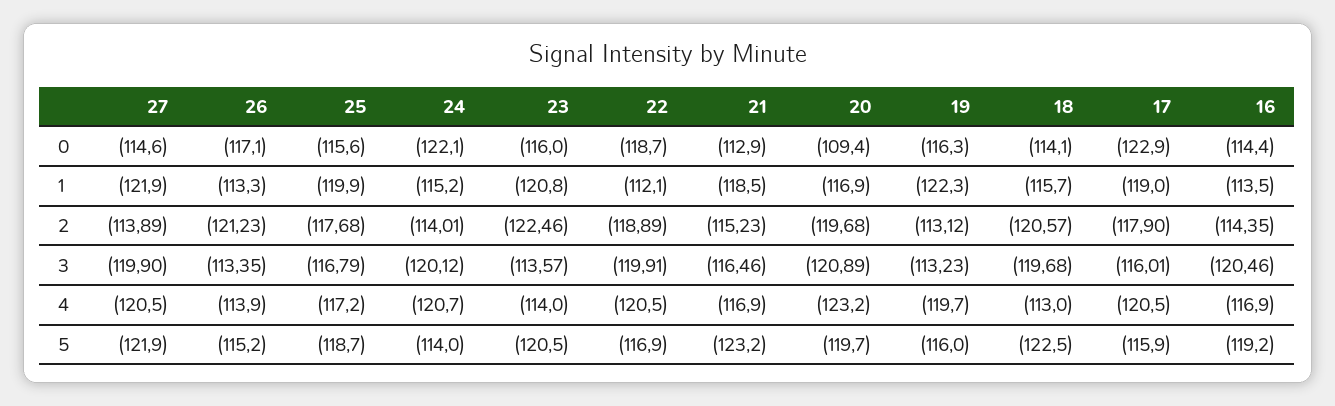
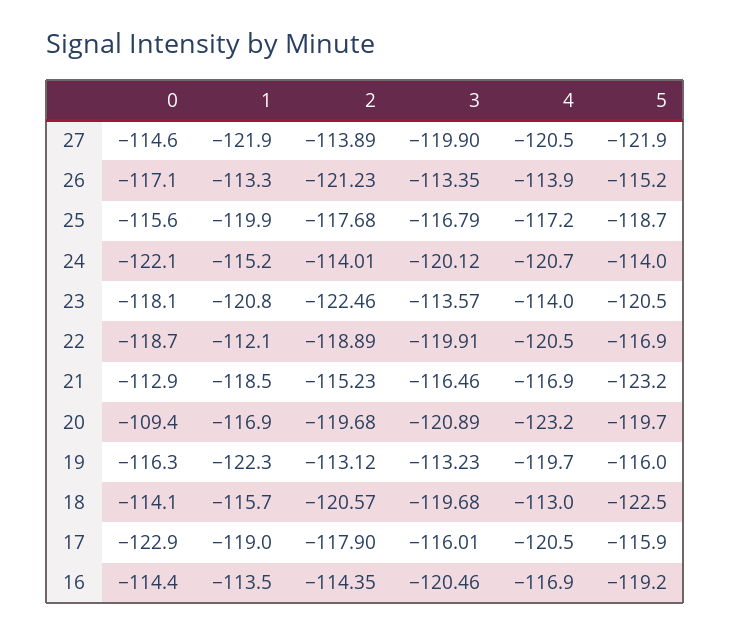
  {
    "27": {
      "0": -114.6,
      "1": -121.9,
      "2": -113.89,
      "3": -119.9,
      "4": -120.5,
      "5": -121.9
    },
    "26": {
      "0": -117.1,
      "1": -113.3,
      "2": -121.23,
      "3": -113.35,
      "4": -113.9,
      "5": -115.2
    },
    "25": {
      "0": -115.6,
      "1": -119.9,
      "2": -117.68,
      "3": -116.79,
      "4": -117.2,
      "5": -118.7
    },
    "24": {
      "0": -122.1,
      "1": -115.2,
      "2": -114.01,
      "3": -120.12,
      "4": -120.7,
      "5": -114
    },
    "23": {
-     "0": -116,
+     "0": -118.1,
      "1": -120.8,
      "2": -122.46,
      "3": -113.57,
      "4": -114,
      "5": -120.5
    },
    "22": {
      "0": -118.7,
      "1": -112.1,
      "2": -118.89,
      "3": -119.91,
      "4": -120.5,
      "5": -116.9
    },
    "21": {
      "0": -112.9,
      "1": -118.5,
      "2": -115.23,
      "3": -116.46,
      "4": -116.9,
      "5": -123.2
    },
    "20": {
      "0": -109.4,
      "1": -116.9,
      "2": -119.68,
      "3": -120.89,
      "4": -123.2,
      "5": -119.7
    },
    "19": {
      "0": -116.3,
      "1": -122.3,
      "2": -113.12,
      "3": -113.23,
      "4": -119.7,
      "5": -116
    },
    "18": {
      "0": -114.1,
      "1": -115.7,
      "2": -120.57,
      "3": -119.68,
      "4": -113,
      "5": -122.5
    },
    "17": {
      "0": -122.9,
      "1": -119,
      "2": -117.9,
      "3": -116.01,
      "4": -120.5,
      "5": -115.9
    },
    "16": {
      "0": -114.4,
      "1": -113.5,
      "2": -114.35,
      "3": -120.46,
      "4": -116.9,
      "5": -119.2
    }
  }

